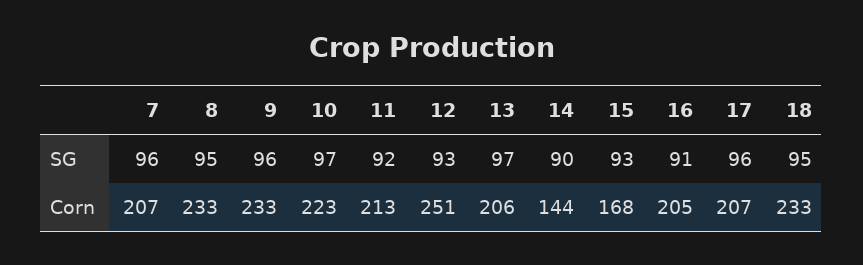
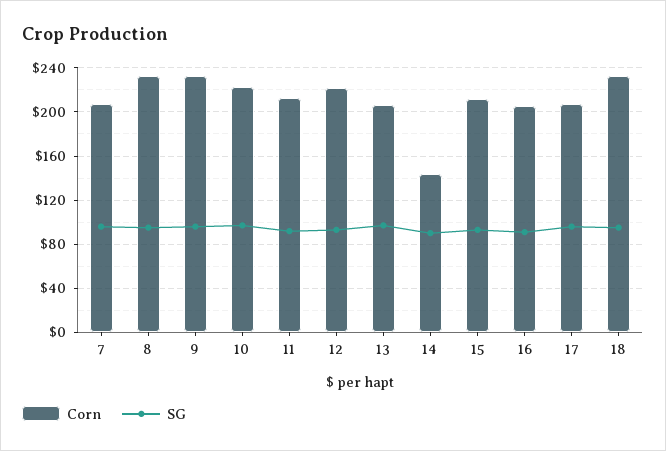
  {
    "SG": {
      "7": 96,
      "8": 95,
      "9": 96,
      "10": 97,
      "11": 92,
      "12": 93,
      "13": 97,
      "14": 90,
      "15": 93,
      "16": 91,
      "17": 96,
      "18": 95
    },
    "Corn": {
      "7": 207,
      "8": 233,
      "9": 233,
      "10": 223,
      "11": 213,
-     "12": 251,
+     "12": 220,
      "13": 206,
      "14": 144,
-     "15": 168,
+     "15": 210,
      "16": 205,
      "17": 207,
      "18": 233
    }
  }

